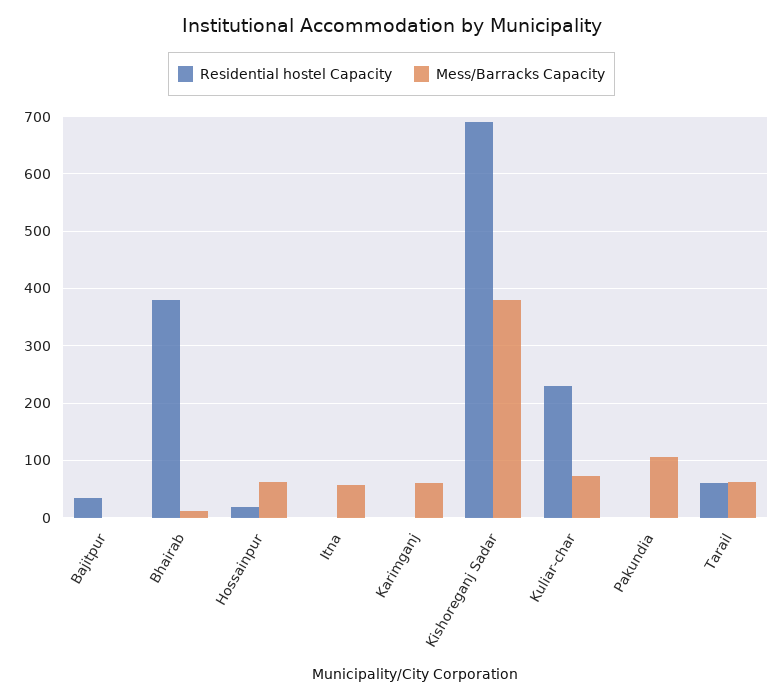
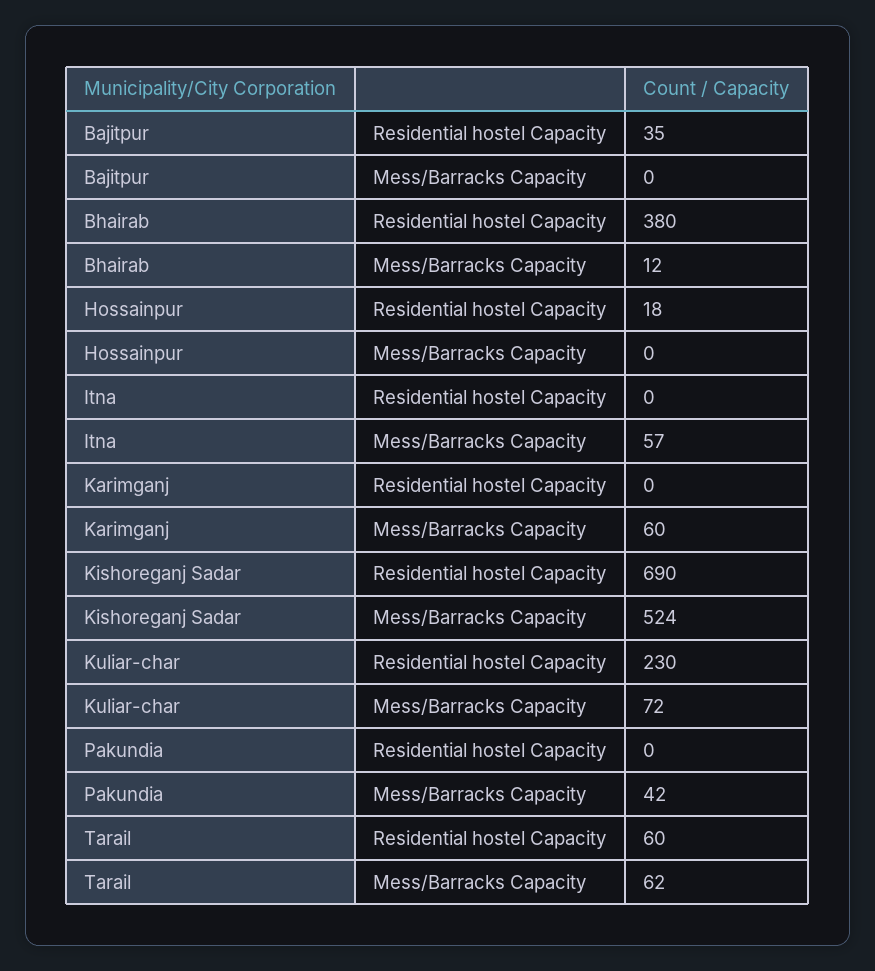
  {
    "Residential hostel Capacity": {
      "Bajitpur": 35,
      "Bhairab": 380,
      "Hossainpur": 18,
      "Itna": 0,
      "Karimganj": 0,
      "Kishoreganj Sadar": 690,
      "Kuliar-char": 230,
      "Pakundia": 0,
      "Tarail": 60
    },
    "Mess/Barracks Capacity": {
      "Bajitpur": 0,
      "Bhairab": 12,
-     "Hossainpur": 60,
+     "Hossainpur": 0,
      "Itna": 57,
      "Karimganj": 60,
-     "Kishoreganj Sadar": 380,
+     "Kishoreganj Sadar": 524,
      "Kuliar-char": 72,
-     "Pakundia": 100,
+     "Pakundia": 42,
      "Tarail": 62
    }
  }

